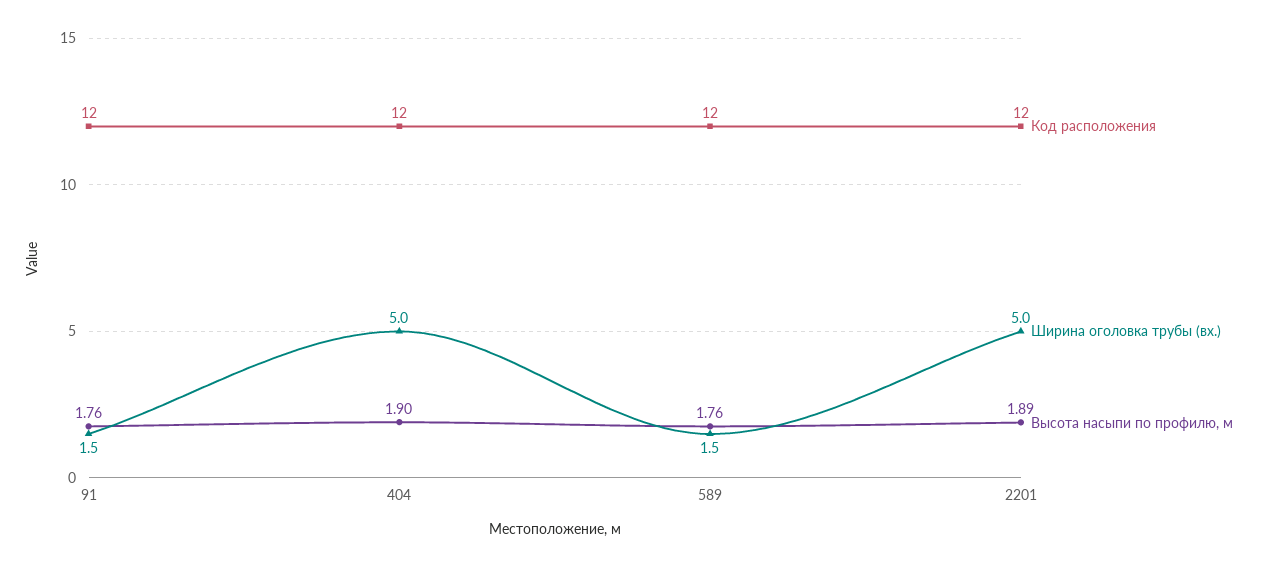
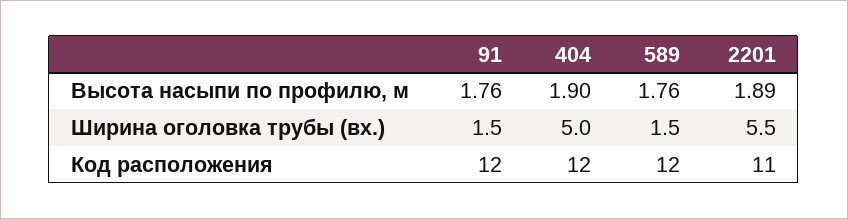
  {
    "Код расположения": {
      "91": 12,
      "404": 12,
      "589": 12,
-     "2201": 12
+     "2201": 11
    },
    "Ширина оголовка трубы (вх.)": {
      "91": 1.5,
      "404": 5,
      "589": 1.5,
-     "2201": 5
+     "2201": 5.5
    },
    "Высота насыпи по профилю, м": {
      "91": 1.76,
      "404": 1.9,
      "589": 1.76,
      "2201": 1.89
    }
  }

